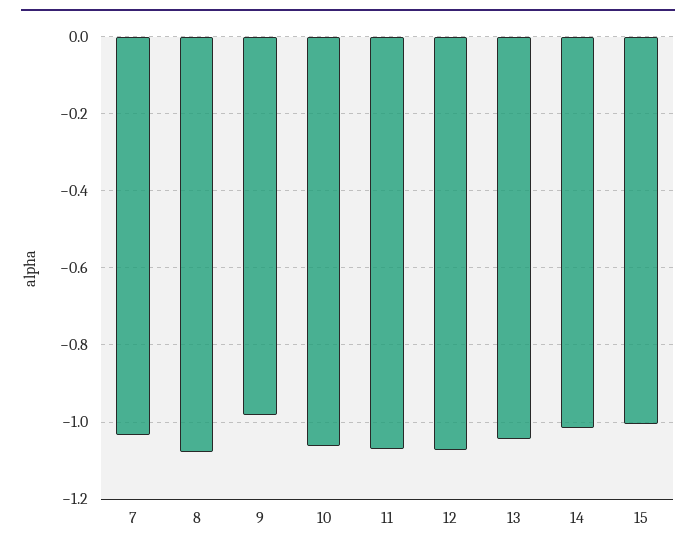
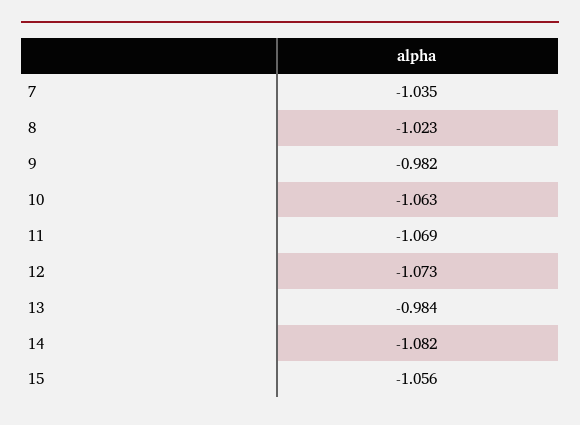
  {
    "7": -1.035,
-   "8": -1.08,
+   "8": -1.023,
    "9": -0.982,
    "10": -1.063,
    "11": -1.069,
    "12": -1.073,
-   "13": -1.04,
+   "13": -0.984,
-   "14": -1.02,
+   "14": -1.082,
-   "15": -1
+   "15": -1.056
  }

